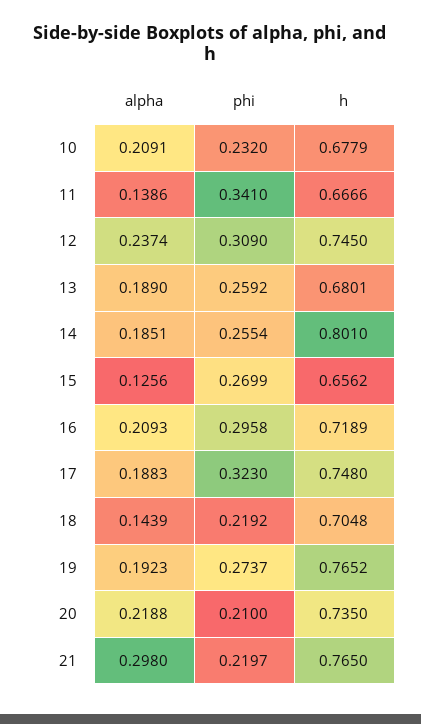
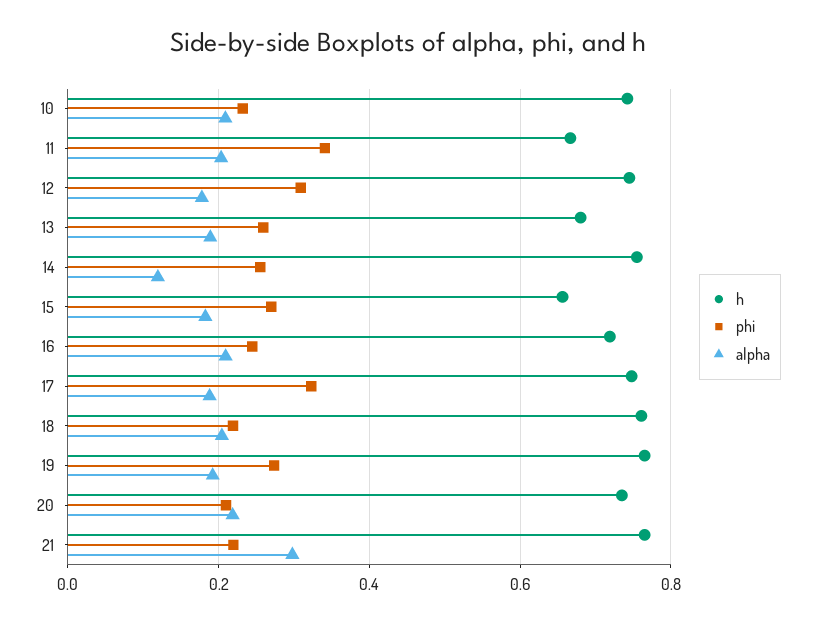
  {
    "alpha": {
      "10": 0.2091,
-     "11": 0.1386,
+     "11": 0.2,
-     "12": 0.2374,
+     "12": 0.18,
      "13": 0.189,
-     "14": 0.1851,
+     "14": 0.12,
-     "15": 0.1256,
+     "15": 0.18,
      "16": 0.2093,
      "17": 0.1883,
-     "18": 0.1439,
+     "18": 0.2,
      "19": 0.1923,
      "20": 0.2188,
      "21": 0.298
    },
    "phi": {
      "10": 0.232,
      "11": 0.341,
      "12": 0.309,
      "13": 0.2592,
      "14": 0.2554,
      "15": 0.2699,
-     "16": 0.2958,
+     "16": 0.24,
      "17": 0.323,
      "18": 0.2192,
      "19": 0.2737,
      "20": 0.21,
      "21": 0.2197
    },
    "h": {
-     "10": 0.6779,
+     "10": 0.74,
      "11": 0.6666,
      "12": 0.745,
      "13": 0.6801,
-     "14": 0.801,
+     "14": 0.76,
      "15": 0.6562,
      "16": 0.7189,
      "17": 0.748,
-     "18": 0.7048,
+     "18": 0.76,
      "19": 0.7652,
      "20": 0.735,
      "21": 0.765
    }
  }

